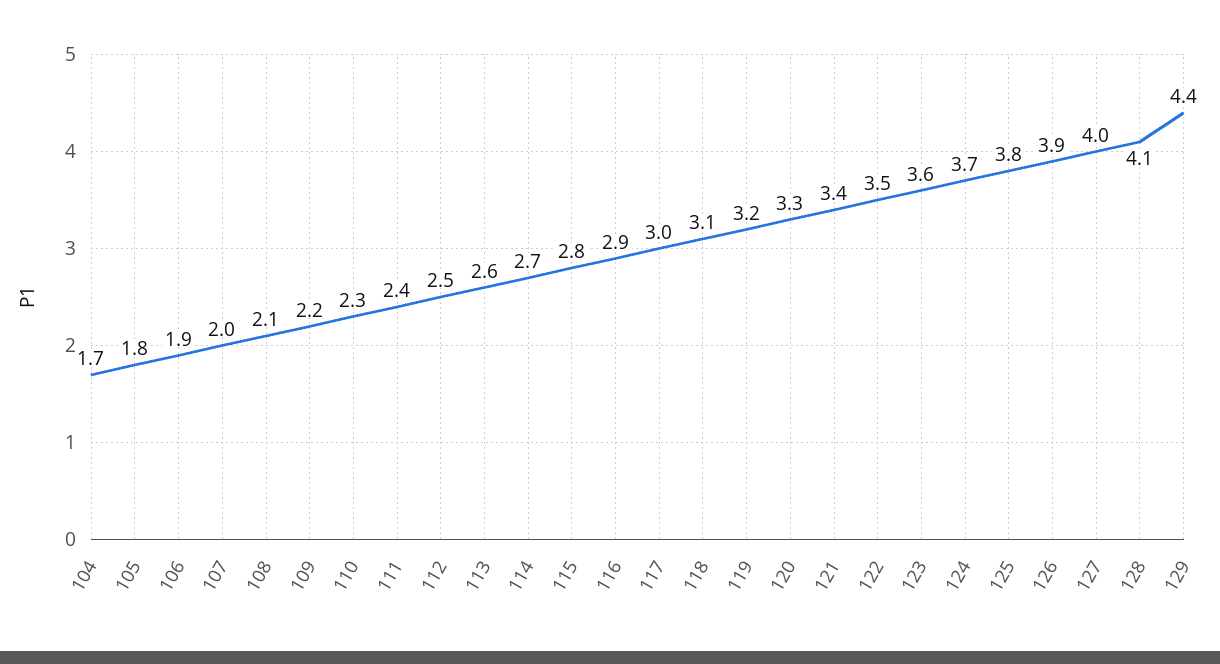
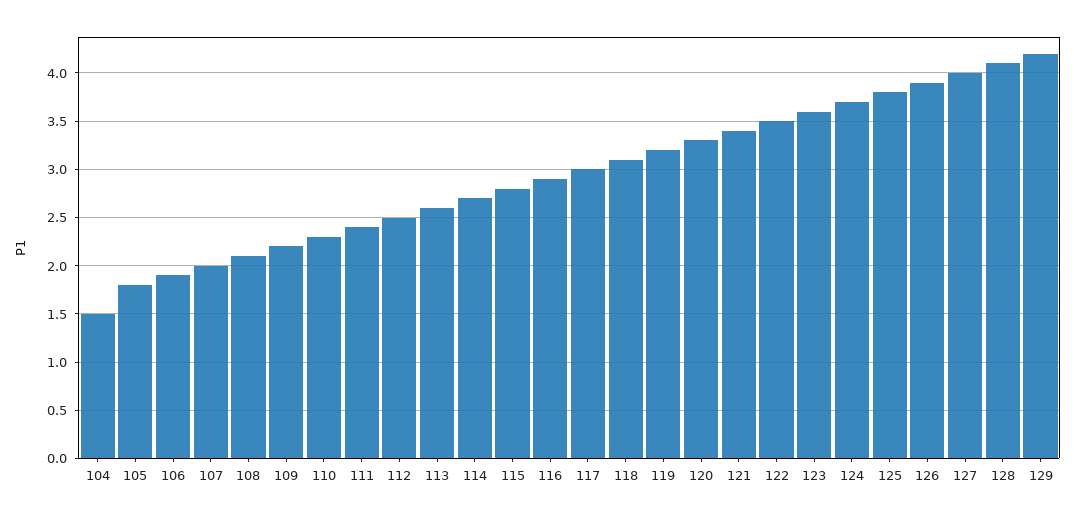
  {
-   "104": 1.7,
+   "104": 1.5,
    "105": 1.8,
    "106": 1.9,
    "107": 2,
    "108": 2.1,
    "109": 2.2,
    "110": 2.3,
    "111": 2.4,
    "112": 2.5,
    "113": 2.6,
    "114": 2.7,
    "115": 2.8,
    "116": 2.9,
    "117": 3,
    "118": 3.1,
    "119": 3.2,
    "120": 3.3,
    "121": 3.4,
    "122": 3.5,
    "123": 3.6,
    "124": 3.7,
    "125": 3.8,
    "126": 3.9,
    "127": 4,
    "128": 4.1,
-   "129": 4.4
+   "129": 4.2
  }

